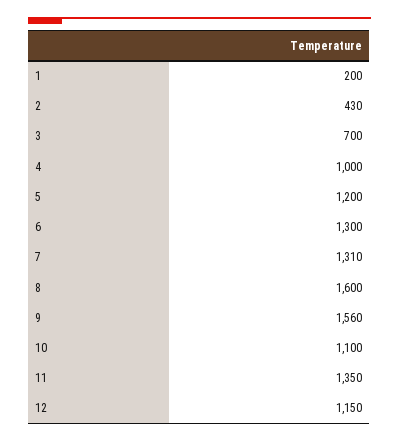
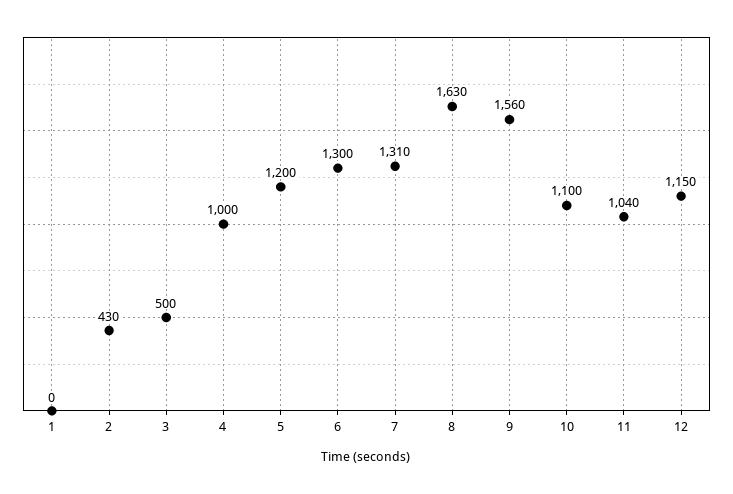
  {
-   "1": 200,
+   "1": 0,
    "2": 430,
-   "3": 700,
+   "3": 500,
    "4": 1000,
    "5": 1200,
    "6": 1300,
    "7": 1310,
-   "8": 1600,
+   "8": 1630,
    "9": 1560,
    "10": 1100,
-   "11": 1350,
+   "11": 1040,
    "12": 1150
  }

